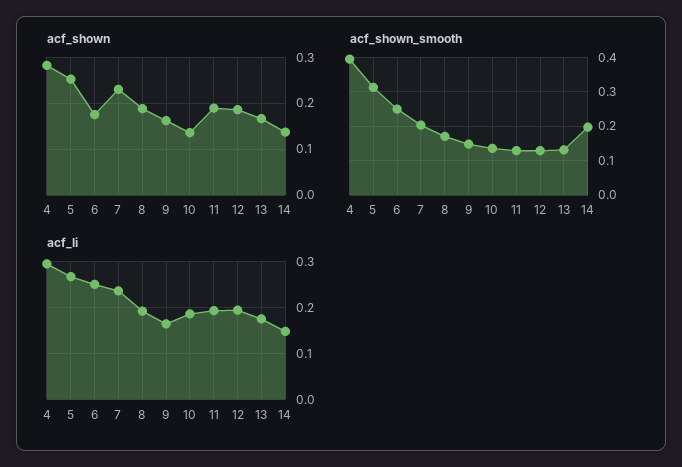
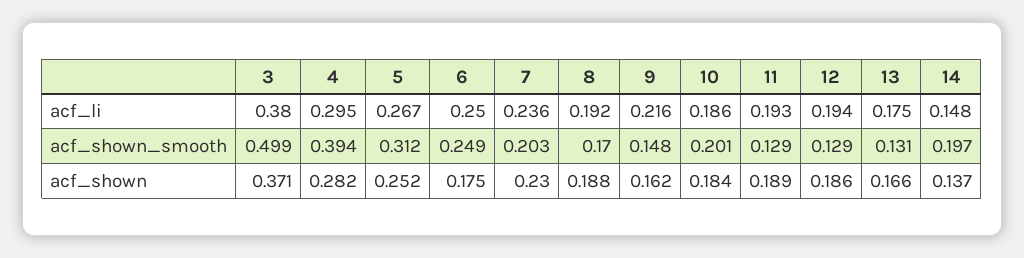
  {
    "acf_shown": {
      "4": 0.282,
      "5": 0.252,
      "6": 0.175,
      "7": 0.23,
      "8": 0.188,
      "9": 0.162,
-     "10": 0.14,
+     "10": 0.184,
      "11": 0.189,
      "12": 0.186,
      "13": 0.166,
-     "14": 0.137
+     "14": 0.137,
+     "3": 0.371
    },
    "acf_shown_smooth": {
      "4": 0.394,
      "5": 0.312,
      "6": 0.249,
      "7": 0.203,
      "8": 0.17,
      "9": 0.148,
-     "10": 0.14,
+     "10": 0.201,
      "11": 0.129,
      "12": 0.129,
      "13": 0.131,
-     "14": 0.197
+     "14": 0.197,
+     "3": 0.499
    },
    "acf_li": {
      "4": 0.295,
      "5": 0.267,
      "6": 0.25,
      "7": 0.236,
      "8": 0.192,
-     "9": 0.16,
+     "9": 0.216,
      "10": 0.186,
      "11": 0.193,
      "12": 0.194,
      "13": 0.175,
-     "14": 0.148
+     "14": 0.148,
+     "3": 0.38
    }
  }

